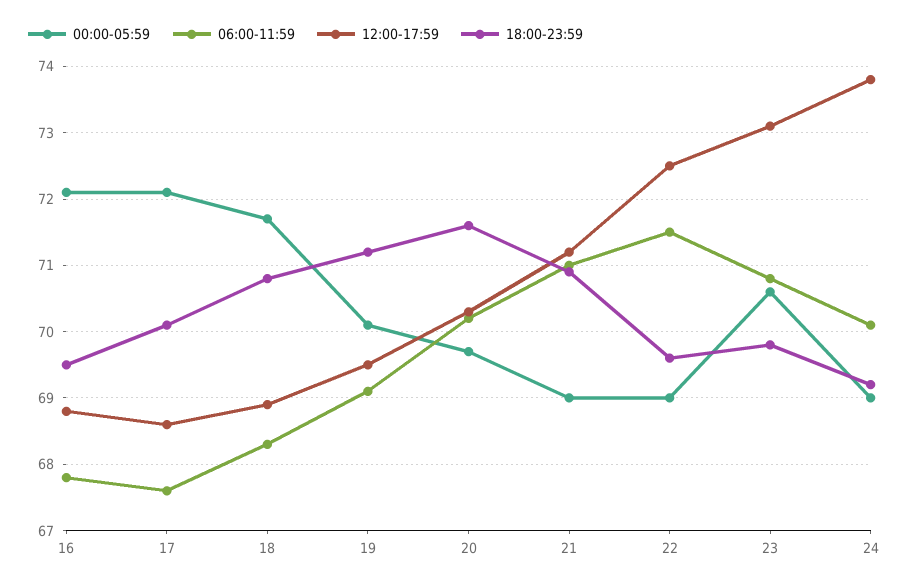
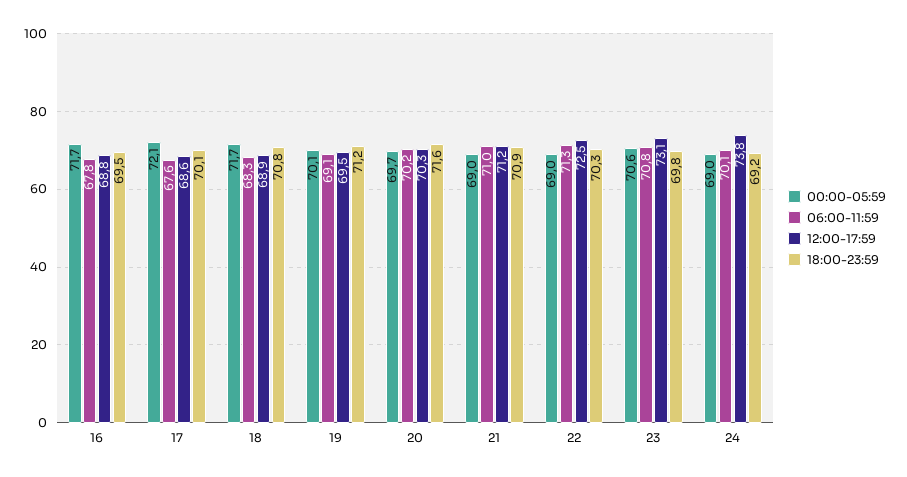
  {
    "00:00-05:59": {
-     "16": 72.1,
+     "16": 71.7,
      "17": 72.1,
      "18": 71.7,
      "19": 70.1,
      "20": 69.7,
      "21": 69,
      "22": 69,
      "23": 70.6,
      "24": 69
    },
    "06:00-11:59": {
      "16": 67.8,
      "17": 67.6,
      "18": 68.3,
      "19": 69.1,
      "20": 70.2,
      "21": 71,
-     "22": 71.5,
+     "22": 71.3,
      "23": 70.8,
      "24": 70.1
    },
    "12:00-17:59": {
      "16": 68.8,
      "17": 68.6,
      "18": 68.9,
      "19": 69.5,
      "20": 70.3,
      "21": 71.2,
      "22": 72.5,
      "23": 73.1,
      "24": 73.8
    },
    "18:00-23:59": {
      "16": 69.5,
      "17": 70.1,
      "18": 70.8,
      "19": 71.2,
      "20": 71.6,
      "21": 70.9,
-     "22": 69.6,
+     "22": 70.3,
      "23": 69.8,
      "24": 69.2
    }
  }

